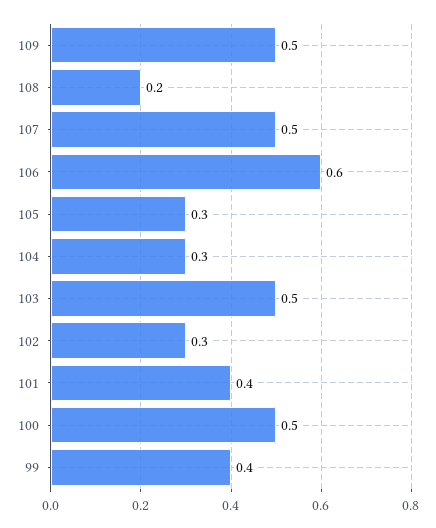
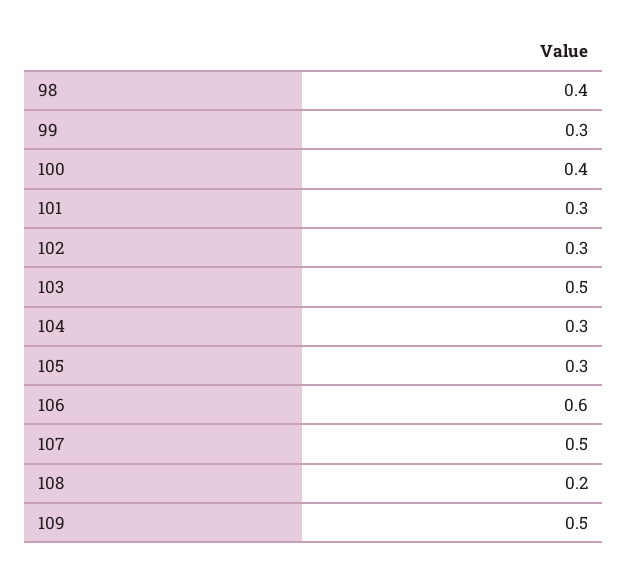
  {
    "109": 0.5,
    "108": 0.2,
    "107": 0.5,
    "106": 0.6,
    "105": 0.3,
    "104": 0.3,
    "103": 0.5,
    "102": 0.3,
-   "101": 0.4,
+   "101": 0.3,
-   "100": 0.5,
+   "100": 0.4,
-   "99": 0.4
+   "99": 0.3,
+   "98": 0.4
  }

